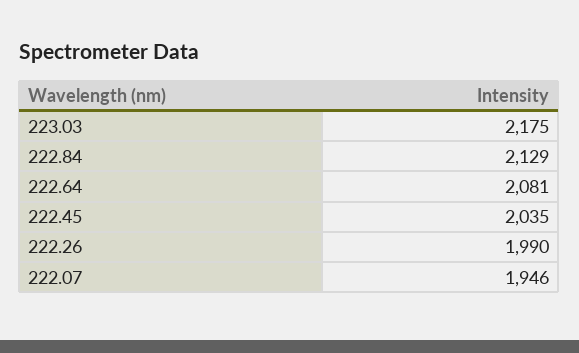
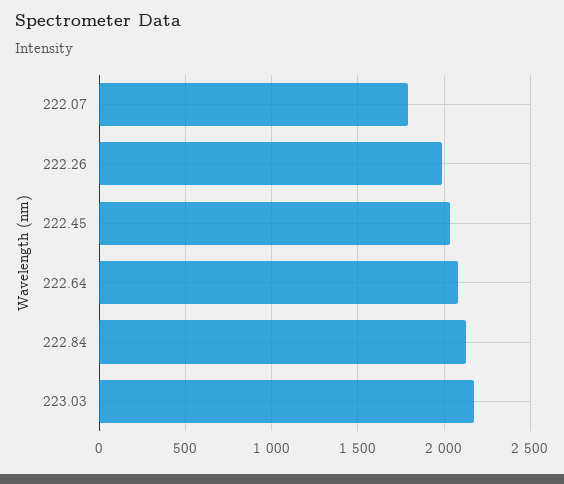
  {
    "223.03": 2175,
    "222.84": 2129,
    "222.64": 2081,
    "222.45": 2035,
    "222.26": 1990,
-   "222.07": 1946
+   "222.07": 1800
  }

